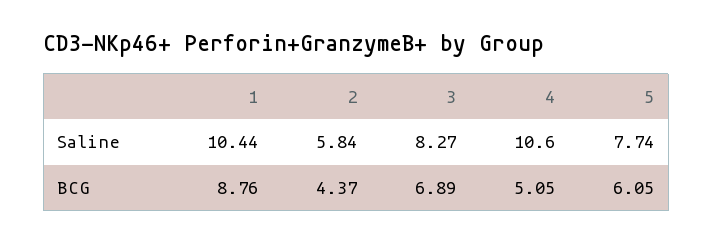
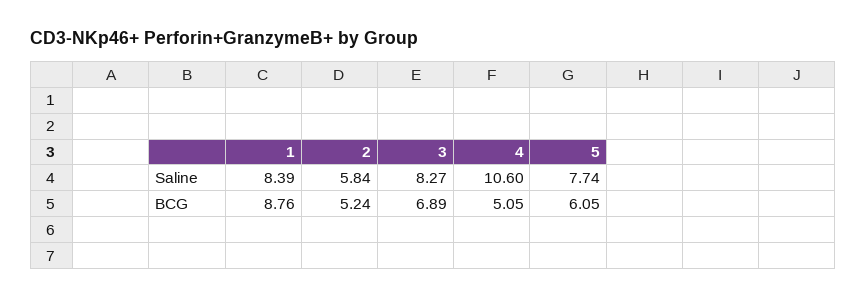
  {
    "1": {
-     "Saline": 10.44,
+     "Saline": 8.39,
      "BCG": 8.76
    },
    "2": {
      "Saline": 5.84,
-     "BCG": 4.37
+     "BCG": 5.24
    },
    "3": {
      "Saline": 8.27,
      "BCG": 6.89
    },
    "4": {
      "Saline": 10.6,
      "BCG": 5.05
    },
    "5": {
      "Saline": 7.74,
      "BCG": 6.05
    }
  }

